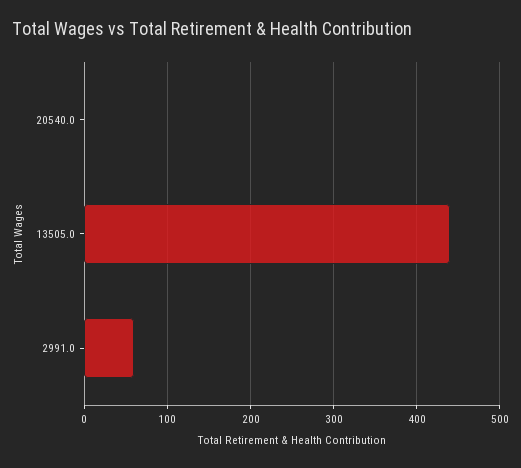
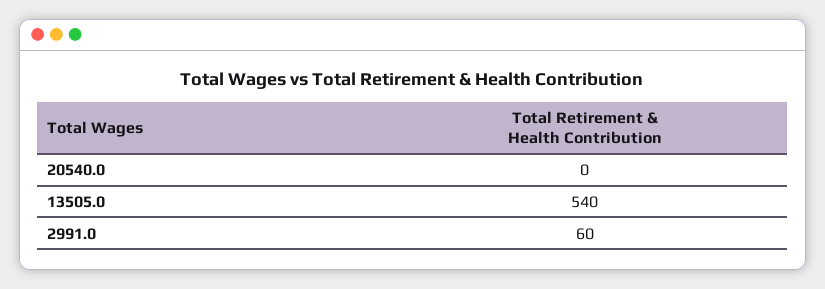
  {
    "20540.0": 0,
-   "13505.0": 440,
+   "13505.0": 540,
    "2991.0": 60
  }

